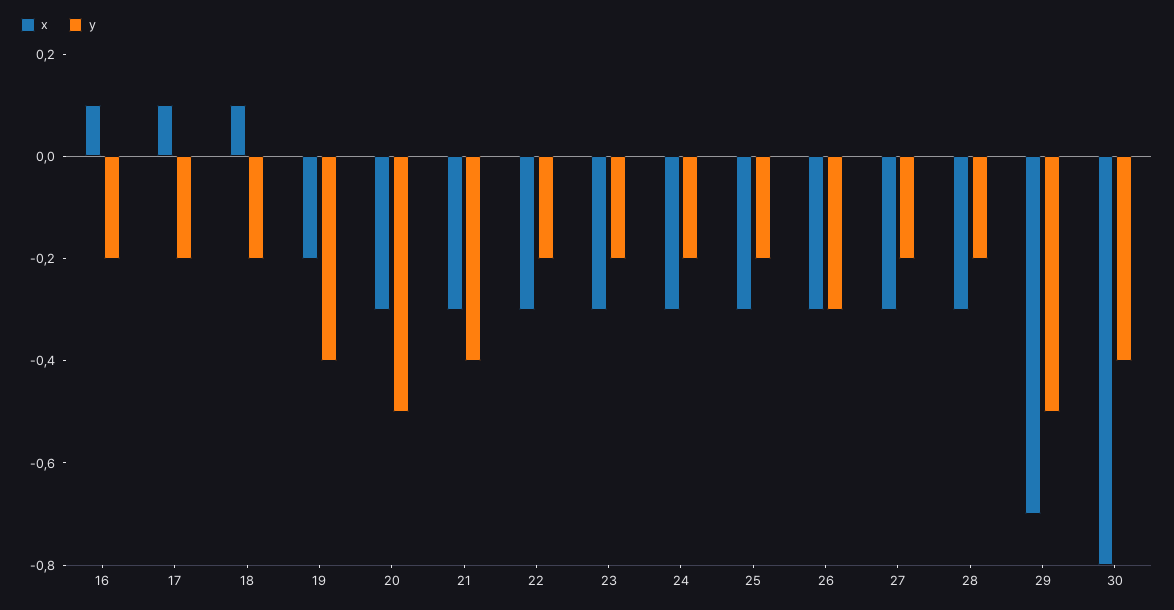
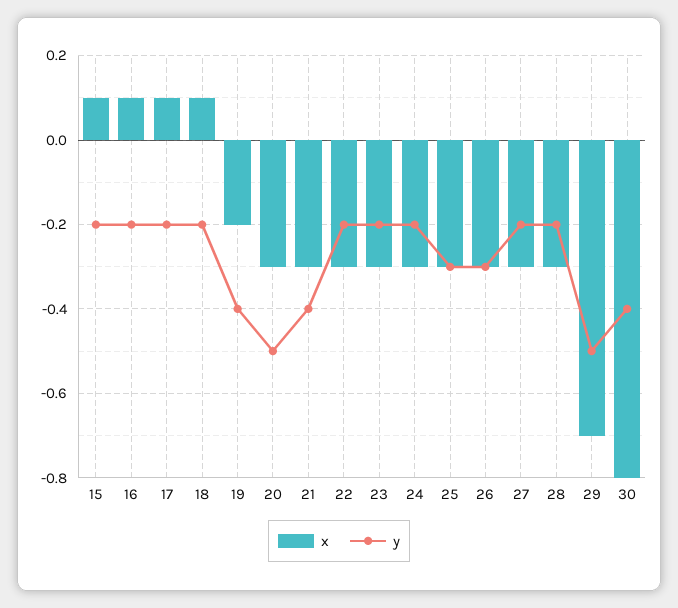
  {
    "x": {
      "16": 0.1,
      "17": 0.1,
      "18": 0.1,
      "19": -0.2,
      "20": -0.3,
      "21": -0.3,
      "22": -0.3,
      "23": -0.3,
      "24": -0.3,
      "25": -0.3,
      "26": -0.3,
      "27": -0.3,
      "28": -0.3,
      "29": -0.7,
-     "30": -0.8
+     "30": -0.8,
+     "15": 0.1
    },
    "y": {
      "16": -0.2,
      "17": -0.2,
      "18": -0.2,
      "19": -0.4,
      "20": -0.5,
      "21": -0.4,
      "22": -0.2,
      "23": -0.2,
      "24": -0.2,
-     "25": -0.2,
+     "25": -0.3,
      "26": -0.3,
      "27": -0.2,
      "28": -0.2,
      "29": -0.5,
-     "30": -0.4
+     "30": -0.4,
+     "15": -0.2
    }
  }

